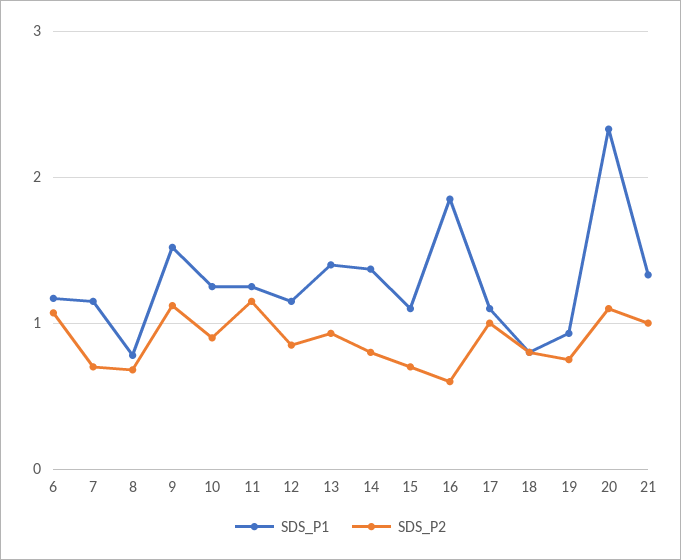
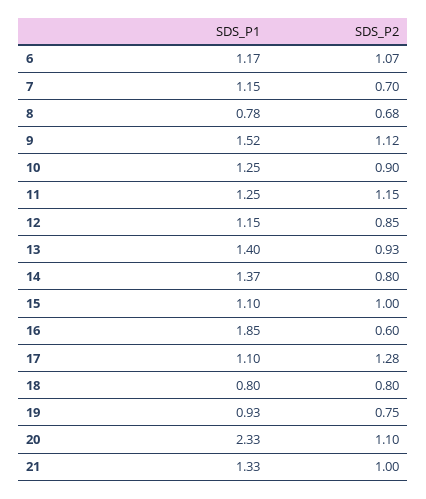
  {
    "SDS_P1": {
      "6": 1.17,
      "7": 1.15,
      "8": 0.78,
      "9": 1.52,
      "10": 1.25,
      "11": 1.25,
      "12": 1.15,
      "13": 1.4,
      "14": 1.37,
      "15": 1.1,
      "16": 1.85,
      "17": 1.1,
      "18": 0.8,
      "19": 0.93,
      "20": 2.33,
      "21": 1.33
    },
    "SDS_P2": {
      "6": 1.07,
      "7": 0.7,
      "8": 0.68,
      "9": 1.12,
      "10": 0.9,
      "11": 1.15,
      "12": 0.85,
      "13": 0.93,
      "14": 0.8,
-     "15": 0.7,
+     "15": 1,
      "16": 0.6,
-     "17": 1,
+     "17": 1.28,
      "18": 0.8,
      "19": 0.75,
      "20": 1.1,
      "21": 1
    }
  }

